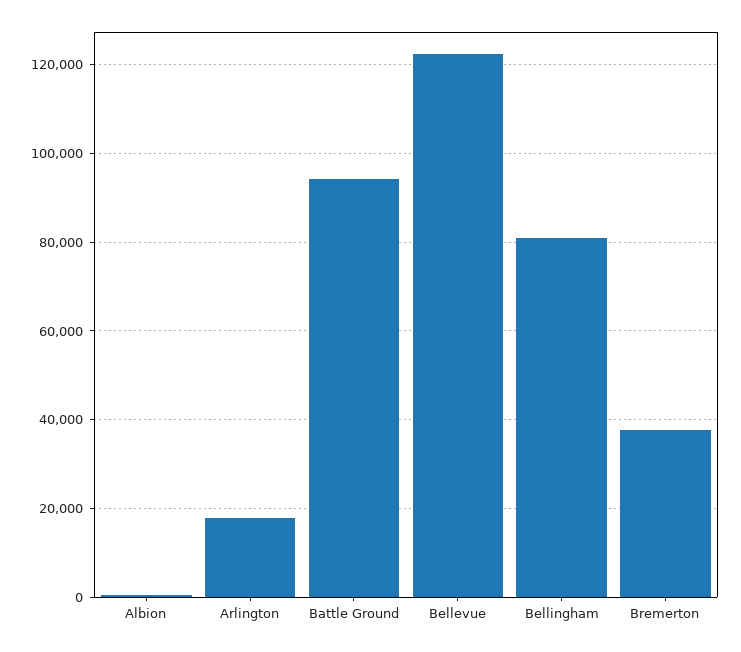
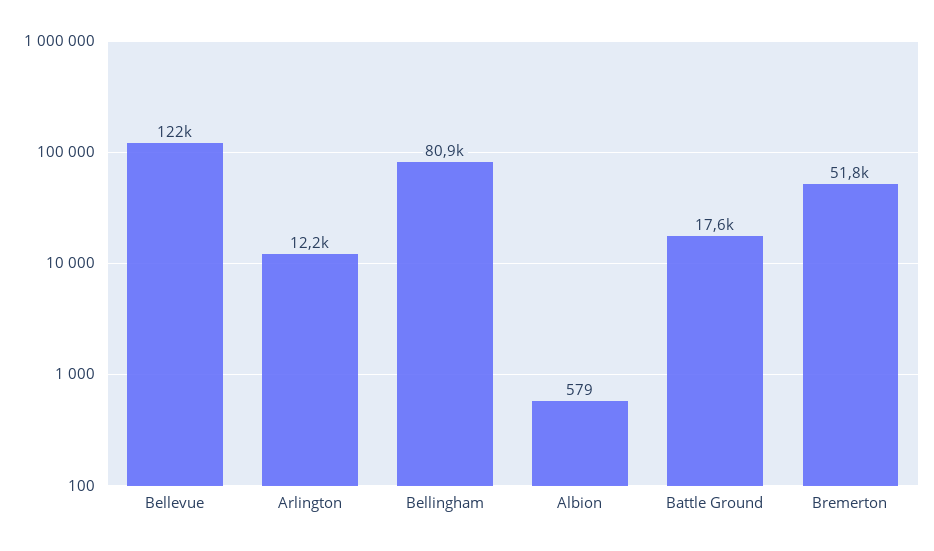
  {
    "Albion": 579,
-   "Arlington": 18000,
+   "Arlington": 12200,
-   "Battle Ground": 94000,
+   "Battle Ground": 17600,
    "Bellevue": 122000,
    "Bellingham": 80900,
-   "Bremerton": 38000
+   "Bremerton": 51800
  }

